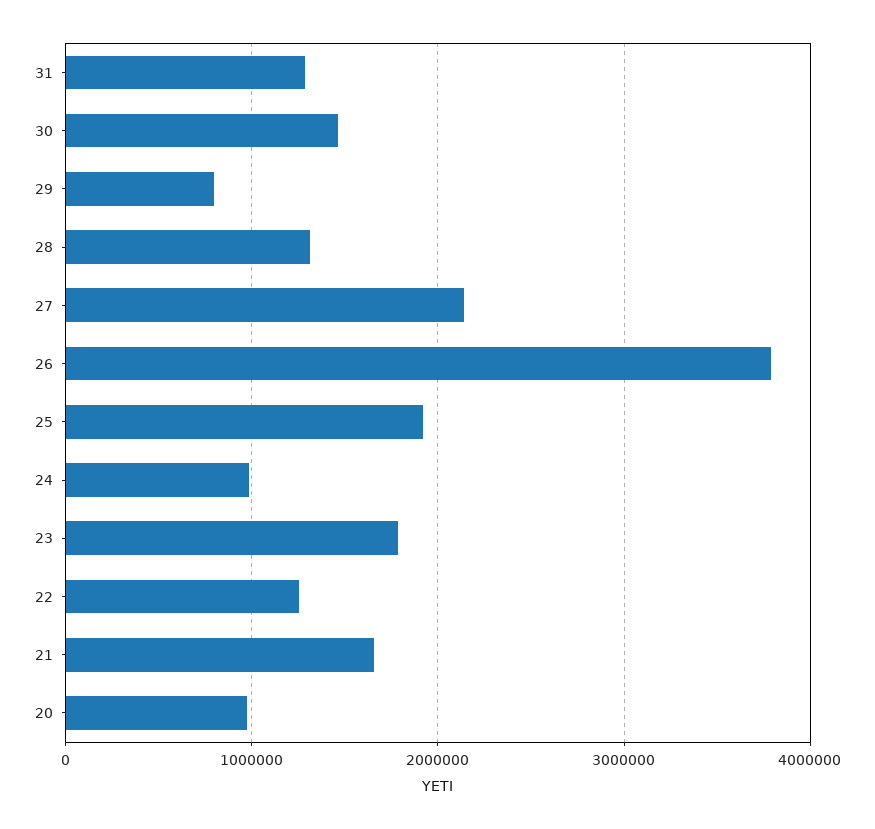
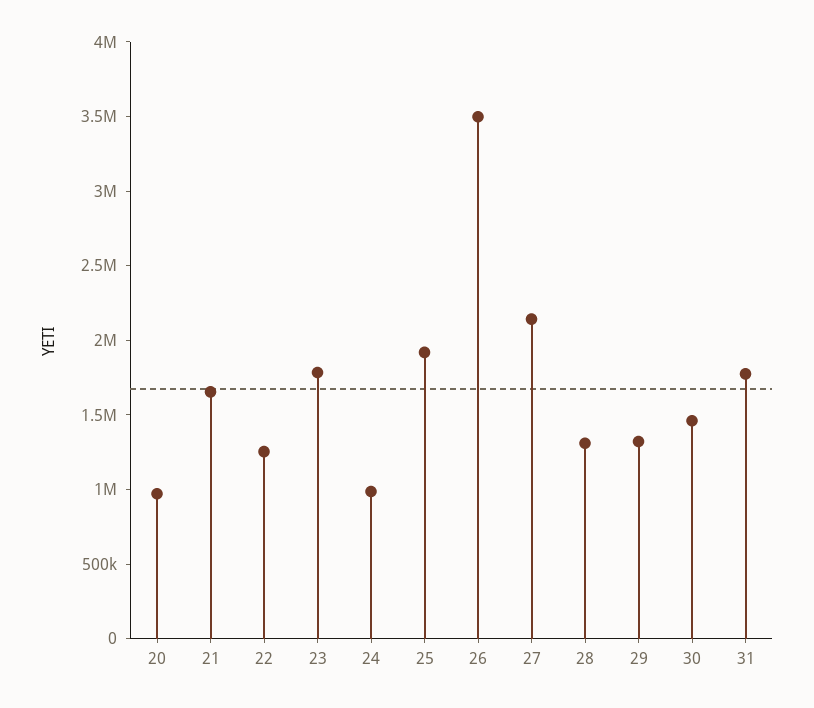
  {
-   "31": 1300000,
+   "31": 1800000,
    "30": 1500000,
-   "29": 800000,
+   "29": 1300000,
    "28": 1300000,
    "27": 2100000,
-   "26": 3800000,
+   "26": 3500000,
    "25": 1900000,
    "24": 1000000,
    "23": 1800000,
    "22": 1300000,
    "21": 1700000,
    "20": 1000000
  }

